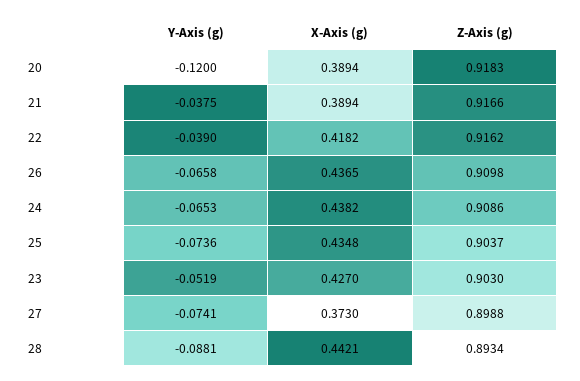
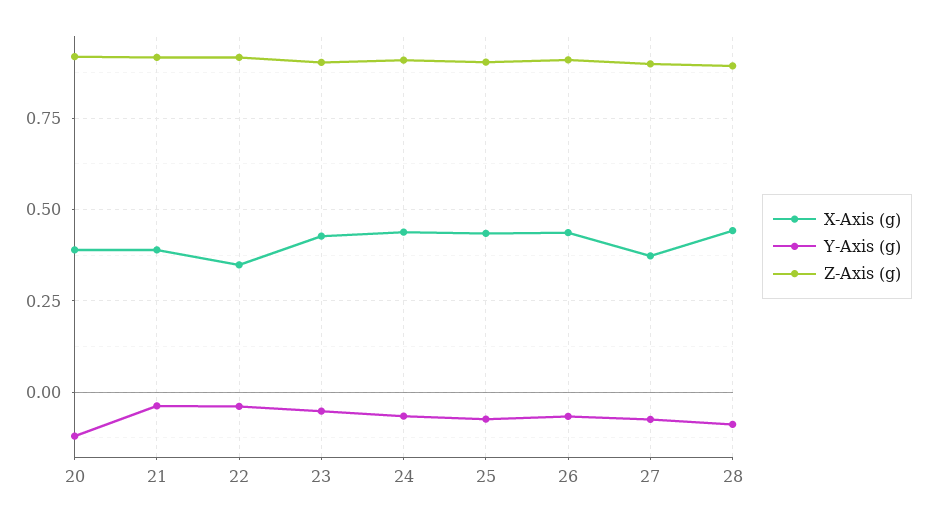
  {
    "Y-Axis (g)": {
      "20": -0.12,
      "21": -0.0375,
      "22": -0.039,
      "26": -0.0658,
      "24": -0.0653,
      "25": -0.0736,
      "23": -0.0519,
      "27": -0.0741,
      "28": -0.0881
    },
    "X-Axis (g)": {
      "20": 0.3894,
      "21": 0.3894,
-     "22": 0.4182,
+     "22": 0.35,
      "26": 0.4365,
      "24": 0.4382,
      "25": 0.4348,
      "23": 0.427,
      "27": 0.373,
      "28": 0.4421
    },
    "Z-Axis (g)": {
      "20": 0.9183,
      "21": 0.9166,
      "22": 0.9162,
      "26": 0.9098,
      "24": 0.9086,
      "25": 0.9037,
      "23": 0.903,
      "27": 0.8988,
      "28": 0.8934
    }
  }

